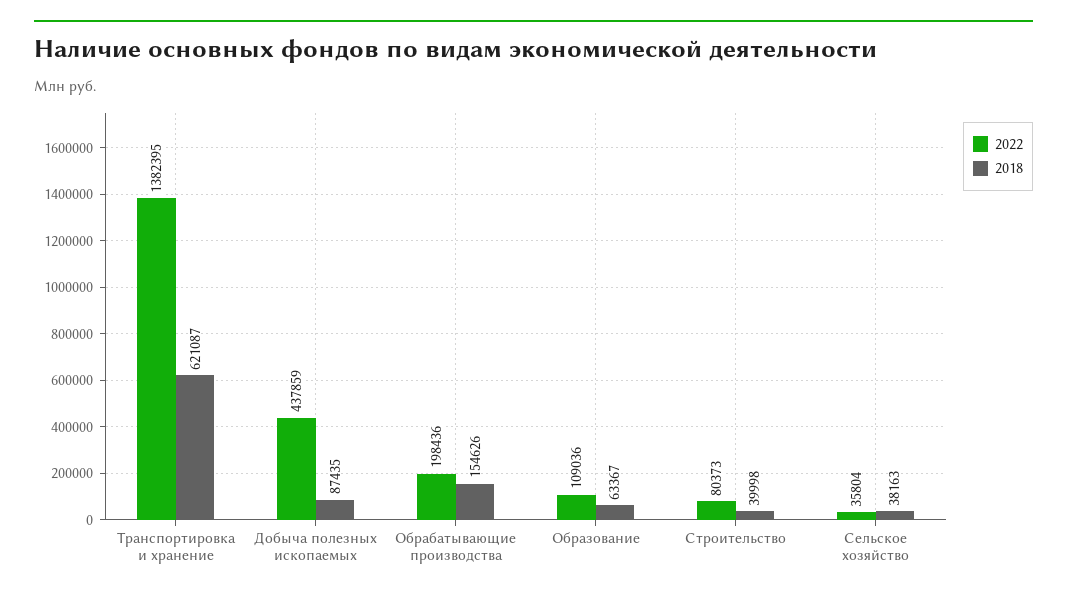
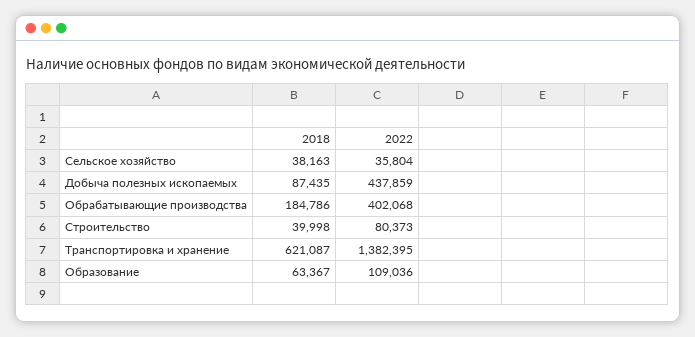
  {
    "2022": {
      "Транспортировка и хранение": 1382395,
      "Добыча полезных ископаемых": 437859,
-     "Обрабатывающие производства": 198436,
+     "Обрабатывающие производства": 402068,
      "Образование": 109036,
      "Строительство": 80373,
      "Сельское хозяйство": 35804
    },
    "2018": {
      "Транспортировка и хранение": 621087,
      "Добыча полезных ископаемых": 87435,
-     "Обрабатывающие производства": 154626,
+     "Обрабатывающие производства": 184786,
      "Образование": 63367,
      "Строительство": 39998,
      "Сельское хозяйство": 38163
    }
  }

